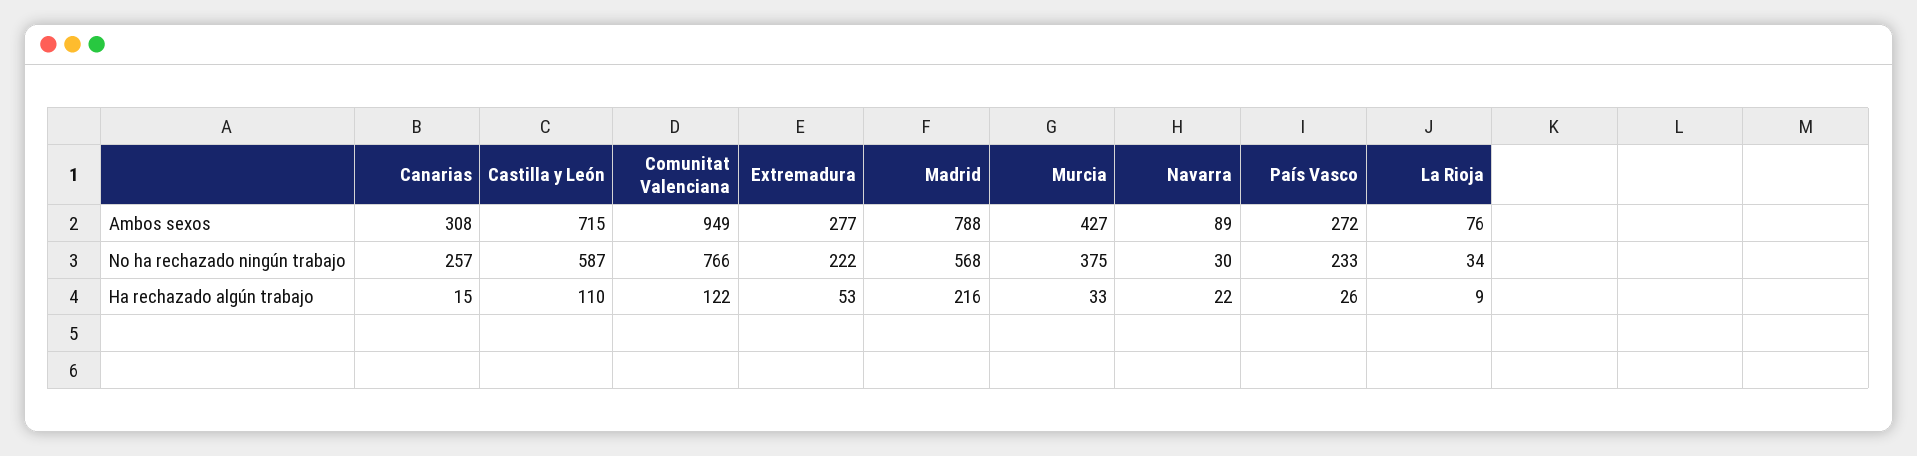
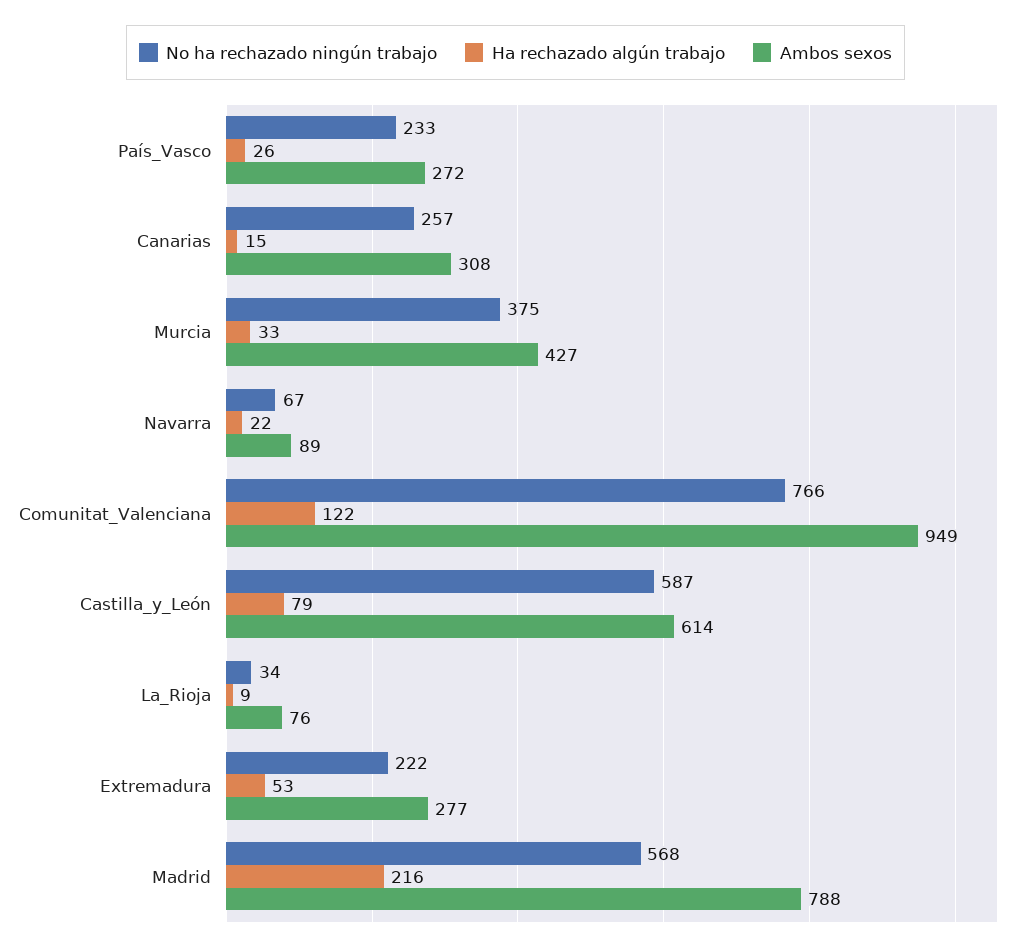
  {
    "Ambos sexos": {
      "Canarias": 308,
-     "Castilla y León": 715,
+     "Castilla y León": 614,
      "Comunitat Valenciana": 949,
      "Extremadura": 277,
      "Madrid": 788,
      "Murcia": 427,
      "Navarra": 89,
      "País Vasco": 272,
      "La Rioja": 76
    },
    "No ha rechazado ningún trabajo": {
      "Canarias": 257,
      "Castilla y León": 587,
      "Comunitat Valenciana": 766,
      "Extremadura": 222,
      "Madrid": 568,
      "Murcia": 375,
-     "Navarra": 30,
+     "Navarra": 67,
      "País Vasco": 233,
      "La Rioja": 34
    },
    "Ha rechazado algún trabajo": {
      "Canarias": 15,
-     "Castilla y León": 110,
+     "Castilla y León": 79,
      "Comunitat Valenciana": 122,
      "Extremadura": 53,
      "Madrid": 216,
      "Murcia": 33,
      "Navarra": 22,
      "País Vasco": 26,
      "La Rioja": 9
    }
  }

